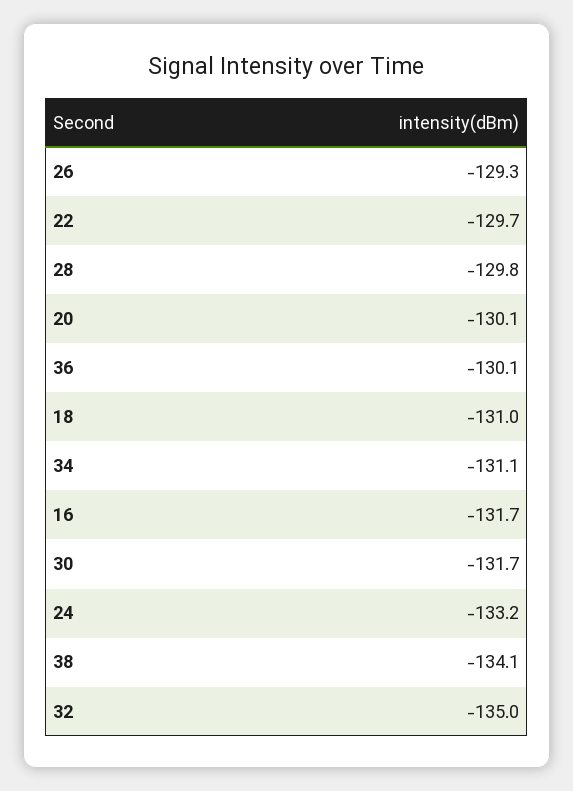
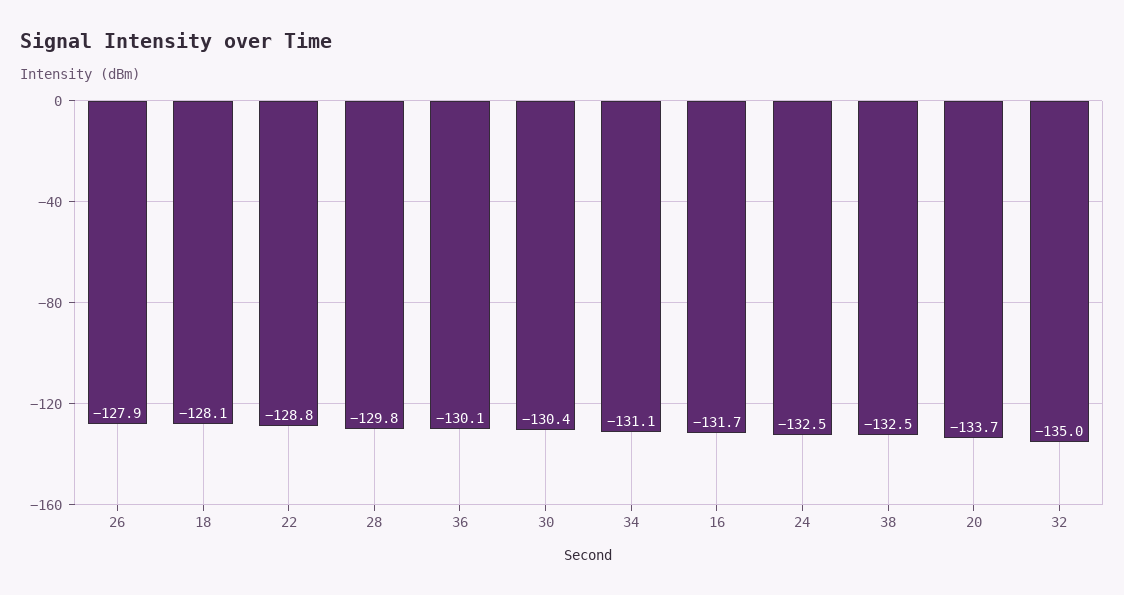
  {
-   "26": -129.3,
+   "26": -127.9,
-   "22": -129.7,
+   "22": -128.8,
    "28": -129.8,
-   "20": -130.1,
+   "20": -133.7,
    "36": -130.1,
-   "18": -131,
+   "18": -128.1,
    "34": -131.1,
    "16": -131.7,
-   "30": -131.7,
+   "30": -130.4,
-   "24": -133.2,
+   "24": -132.5,
-   "38": -134.1,
+   "38": -132.5,
    "32": -135
  }

